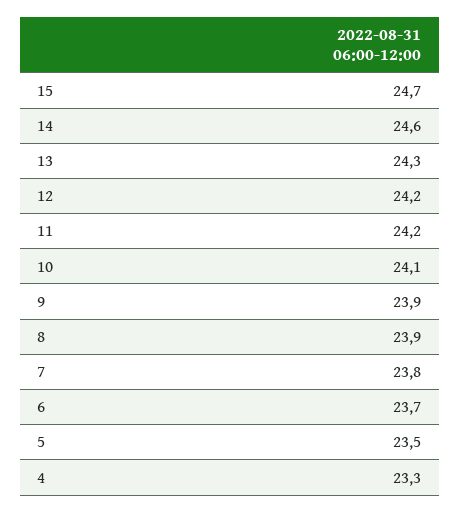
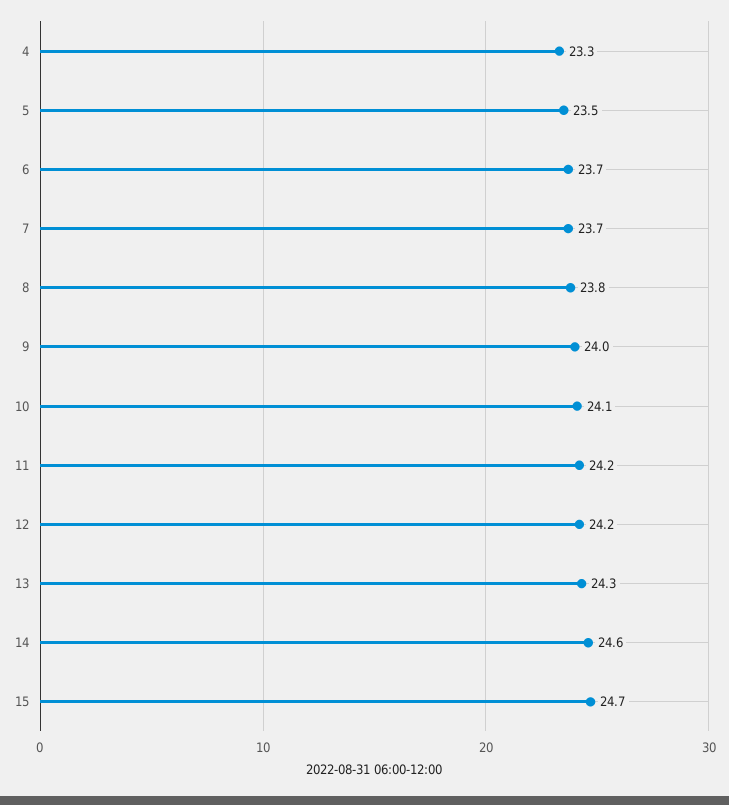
  {
    "15": 24.7,
    "14": 24.6,
    "13": 24.3,
    "12": 24.2,
    "11": 24.2,
    "10": 24.1,
-   "9": 23.9,
+   "9": 24,
-   "8": 23.9,
+   "8": 23.8,
-   "7": 23.8,
+   "7": 23.7,
    "6": 23.7,
    "5": 23.5,
    "4": 23.3
  }

